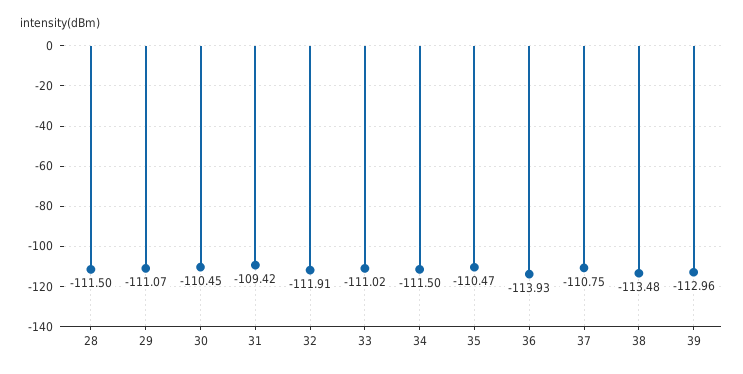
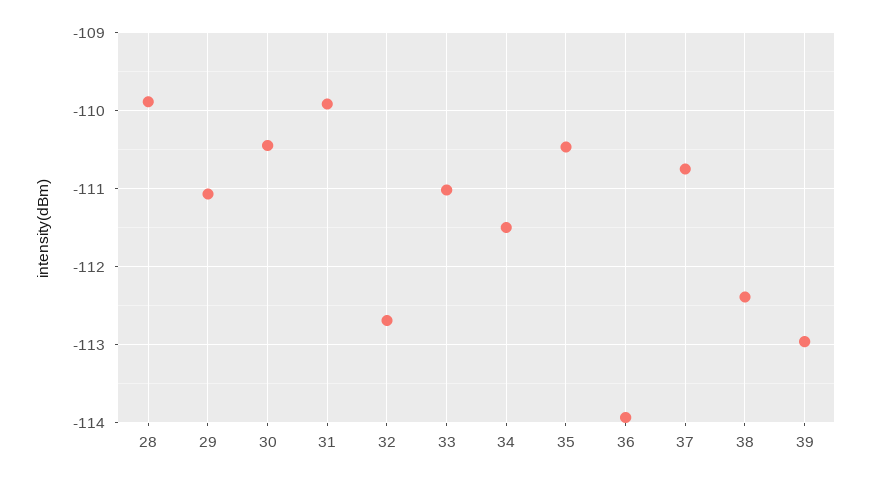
  {
-   "28": -111.5,
+   "28": -109.9,
    "29": -111.07,
    "30": -110.45,
-   "31": -109.42,
+   "31": -109.9,
-   "32": -111.91,
+   "32": -112.7,
    "33": -111.02,
    "34": -111.5,
    "35": -110.47,
    "36": -113.93,
    "37": -110.75,
-   "38": -113.48,
+   "38": -112.4,
    "39": -112.96
  }

